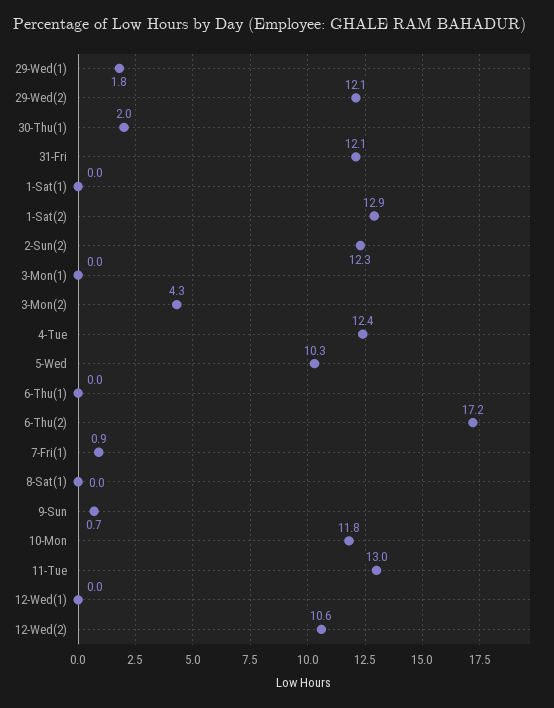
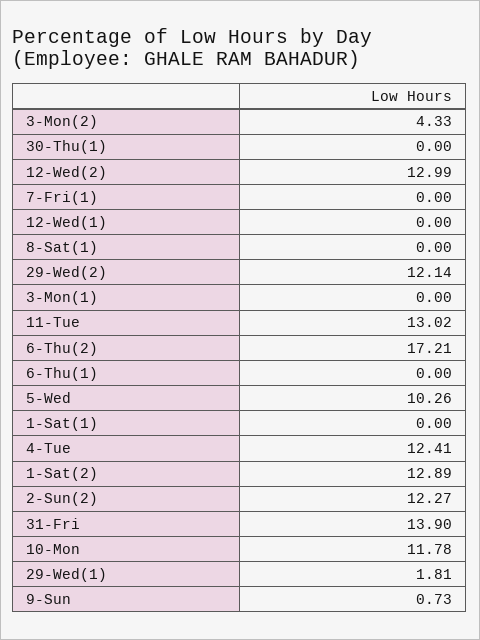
  {
    "29-Wed(1)": 1.81,
    "29-Wed(2)": 12.14,
-   "30-Thu(1)": 2,
+   "30-Thu(1)": 0,
-   "31-Fri": 12.1,
+   "31-Fri": 13.9,
    "1-Sat(1)": 0,
    "1-Sat(2)": 12.89,
    "2-Sun(2)": 12.27,
    "3-Mon(1)": 0,
    "3-Mon(2)": 4.33,
    "4-Tue": 12.41,
    "5-Wed": 10.26,
    "6-Thu(1)": 0,
    "6-Thu(2)": 17.21,
-   "7-Fri(1)": 0.9,
+   "7-Fri(1)": 0,
    "8-Sat(1)": 0,
    "9-Sun": 0.73,
    "10-Mon": 11.78,
    "11-Tue": 13.02,
    "12-Wed(1)": 0,
-   "12-Wed(2)": 10.6
+   "12-Wed(2)": 12.99
  }

